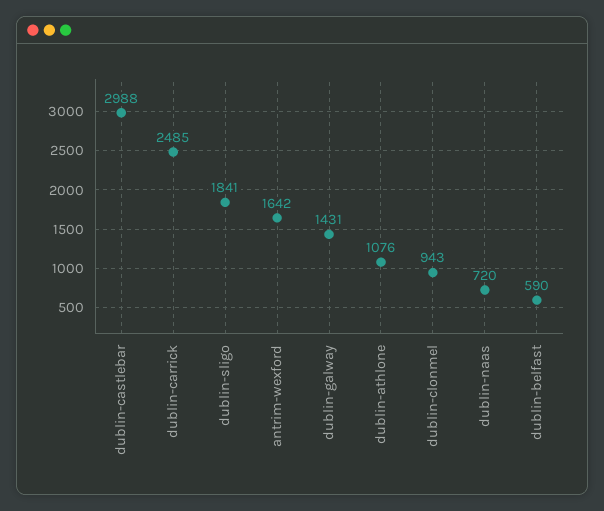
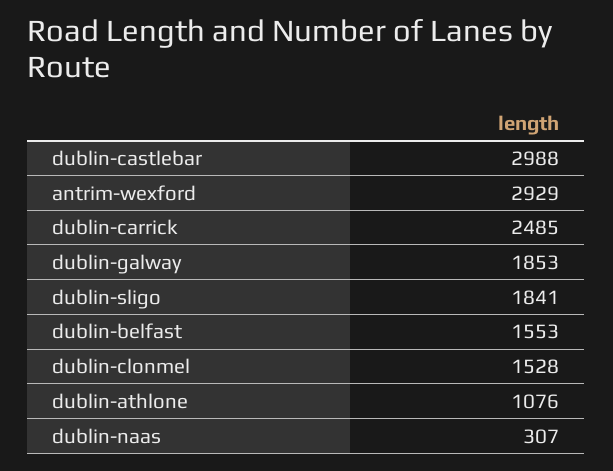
  {
    "dublin-castlebar": 2988,
    "dublin-carrick": 2485,
    "dublin-sligo": 1841,
-   "antrim-wexford": 1642,
+   "antrim-wexford": 2929,
-   "dublin-galway": 1431,
+   "dublin-galway": 1853,
    "dublin-athlone": 1076,
-   "dublin-clonmel": 943,
+   "dublin-clonmel": 1528,
-   "dublin-naas": 720,
+   "dublin-naas": 307,
-   "dublin-belfast": 590
+   "dublin-belfast": 1553
  }

